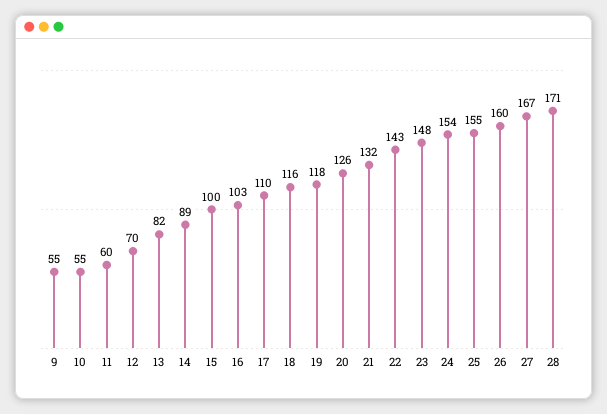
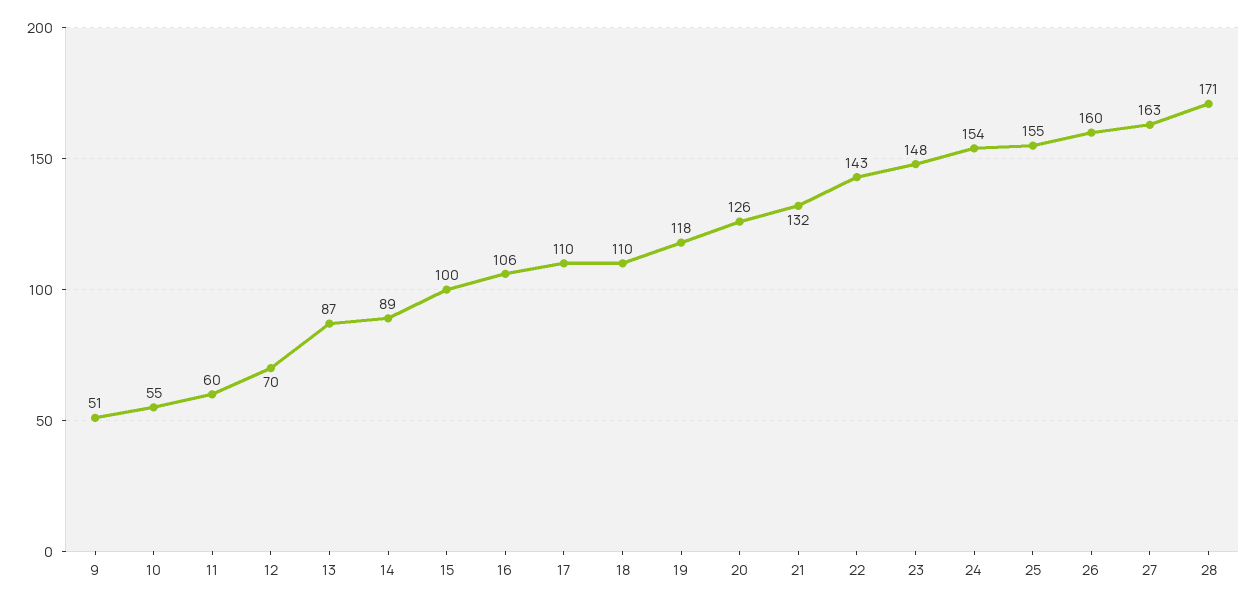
  {
-   "9": 55,
+   "9": 51,
    "10": 55,
    "11": 60,
    "12": 70,
-   "13": 82,
+   "13": 87,
    "14": 89,
    "15": 100,
-   "16": 103,
+   "16": 106,
    "17": 110,
-   "18": 116,
+   "18": 110,
    "19": 118,
    "20": 126,
    "21": 132,
    "22": 143,
    "23": 148,
    "24": 154,
    "25": 155,
    "26": 160,
-   "27": 167,
+   "27": 163,
    "28": 171
  }

